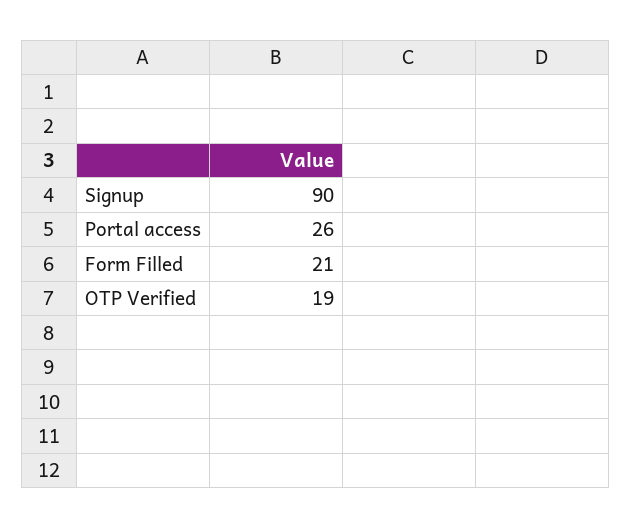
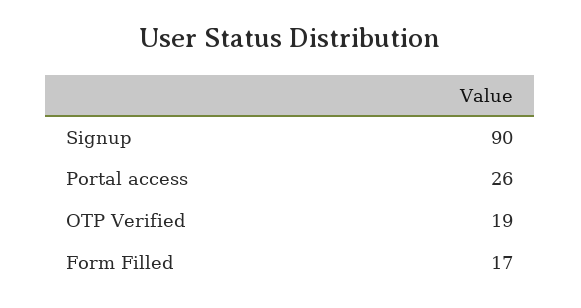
  {
    "Signup": 90,
    "Portal access": 26,
-   "Form Filled": 21,
+   "Form Filled": 17,
    "OTP Verified": 19
  }

